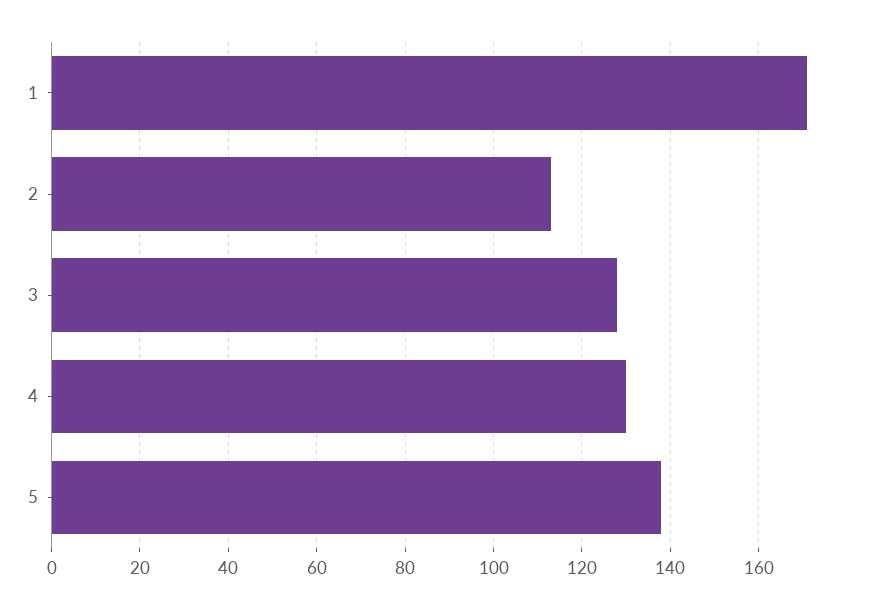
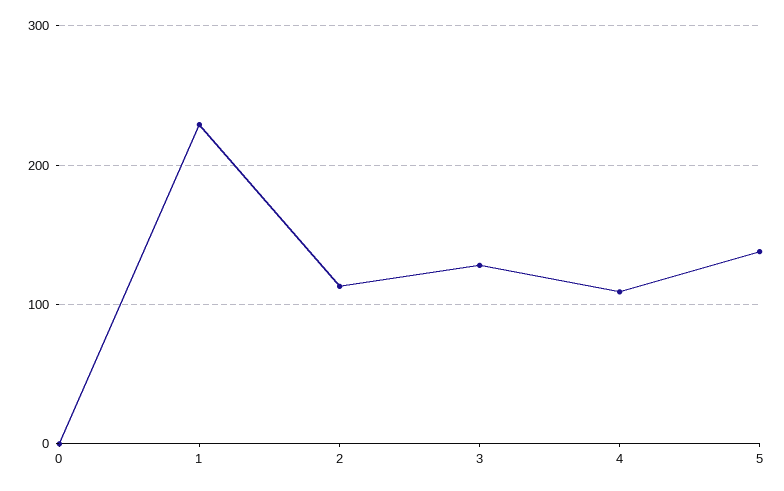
  {
-   "1": 170,
+   "1": 230,
    "2": 115,
    "3": 130,
-   "4": 130,
+   "4": 110,
-   "5": 140
+   "5": 140,
+   "0": 0
  }

